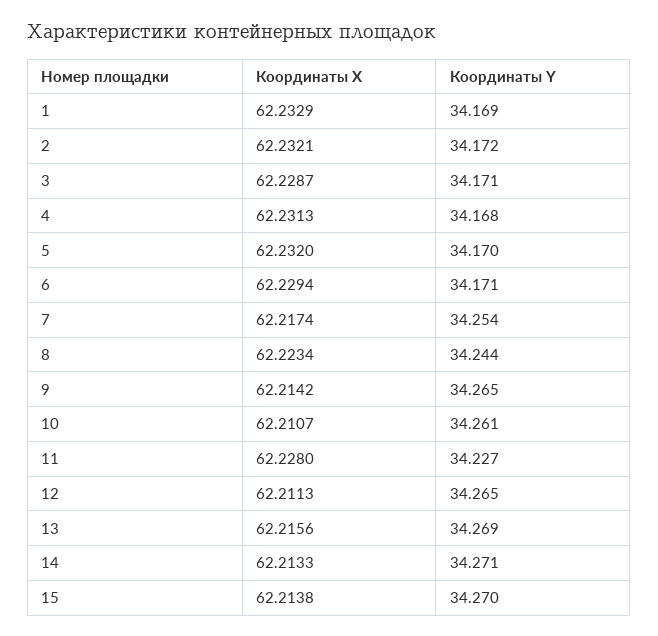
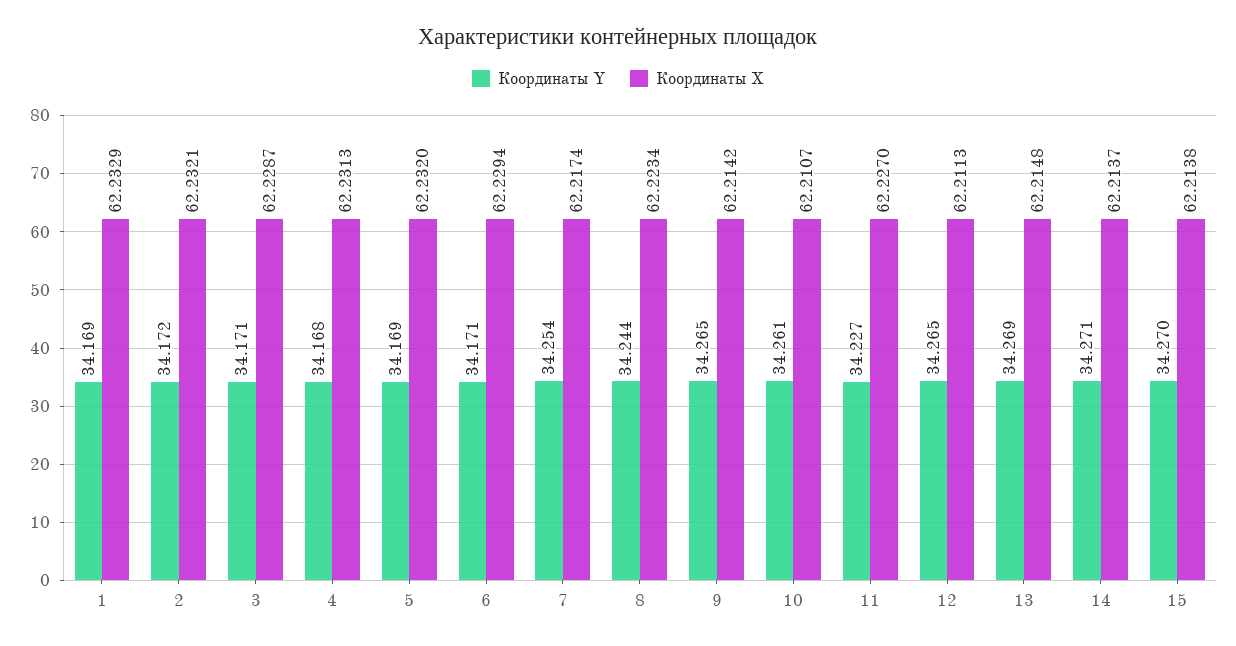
  {
    "Координаты X": {
      "1": 62.2329,
      "2": 62.2321,
      "3": 62.2287,
      "4": 62.2313,
      "5": 62.232,
      "6": 62.2294,
      "7": 62.2174,
      "8": 62.2234,
      "9": 62.2142,
      "10": 62.2107,
-     "11": 62.228,
+     "11": 62.227,
      "12": 62.2113,
-     "13": 62.2156,
+     "13": 62.2148,
-     "14": 62.2133,
+     "14": 62.2137,
      "15": 62.2138
    },
    "Координаты Y": {
      "1": 34.169,
      "2": 34.172,
      "3": 34.171,
      "4": 34.168,
-     "5": 34.17,
+     "5": 34.169,
      "6": 34.171,
      "7": 34.254,
      "8": 34.244,
      "9": 34.265,
      "10": 34.261,
      "11": 34.227,
      "12": 34.265,
      "13": 34.269,
      "14": 34.271,
      "15": 34.27
    }
  }

